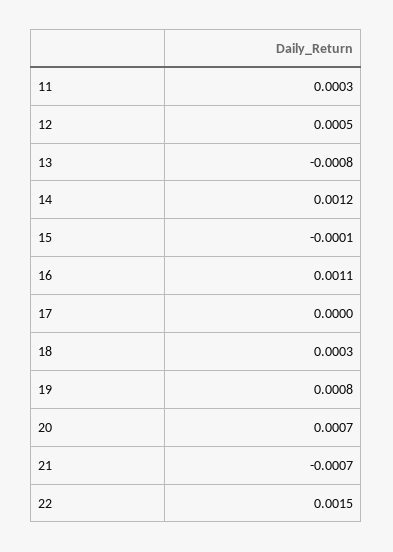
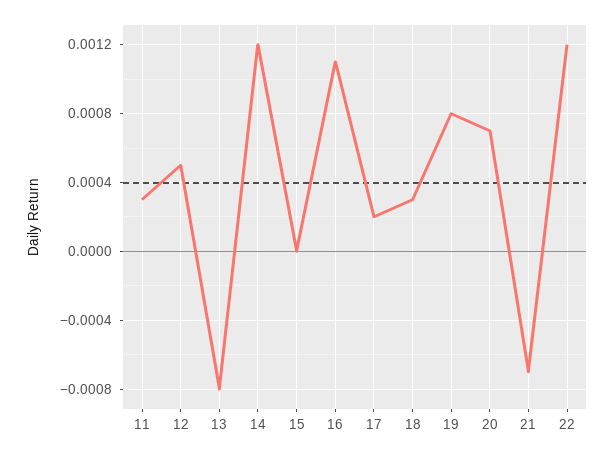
  {
    "11": 0.0003,
    "12": 0.0005,
    "13": -0.0008,
    "14": 0.0012,
-   "15": -0.0001,
+   "15": 0,
    "16": 0.0011,
-   "17": 0,
+   "17": 0.0002,
    "18": 0.0003,
    "19": 0.0008,
    "20": 0.0007,
    "21": -0.0007,
-   "22": 0.0015
+   "22": 0.0012
  }

